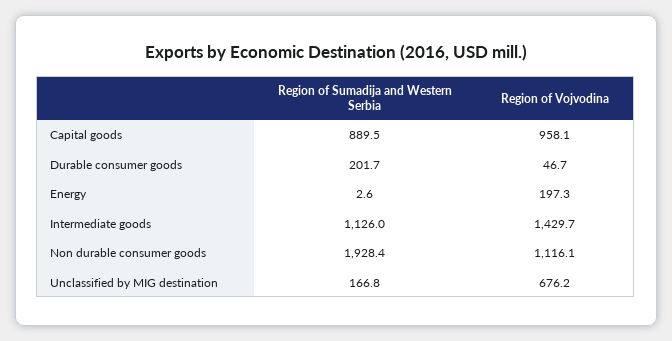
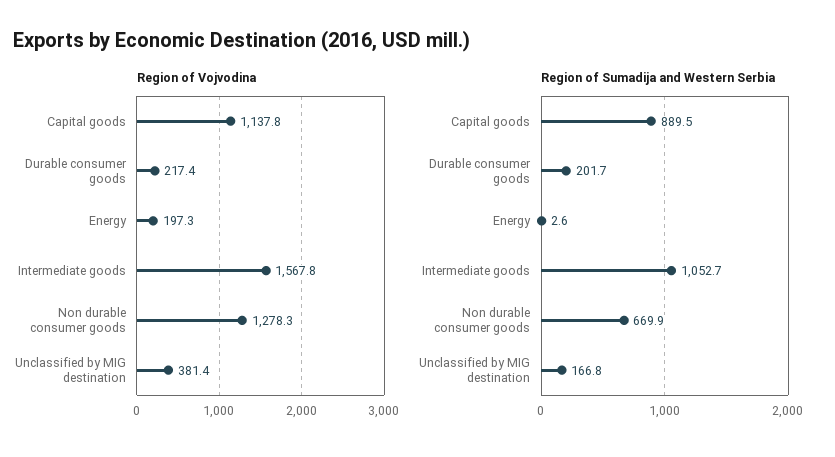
  {
    "Region of Sumadija and Western Serbia": {
      "Capital goods": 889.5,
      "Durable consumer goods": 201.7,
      "Energy": 2.6,
-     "Intermediate goods": 1126,
+     "Intermediate goods": 1052.7,
-     "Non durable consumer goods": 1928.4,
+     "Non durable consumer goods": 669.9,
      "Unclassified by MIG destination": 166.8
    },
    "Region of Vojvodina": {
-     "Capital goods": 958.1,
+     "Capital goods": 1137.8,
-     "Durable consumer goods": 46.7,
+     "Durable consumer goods": 217.4,
      "Energy": 197.3,
-     "Intermediate goods": 1429.7,
+     "Intermediate goods": 1567.8,
-     "Non durable consumer goods": 1116.1,
+     "Non durable consumer goods": 1278.3,
-     "Unclassified by MIG destination": 676.2
+     "Unclassified by MIG destination": 381.4
    }
  }

